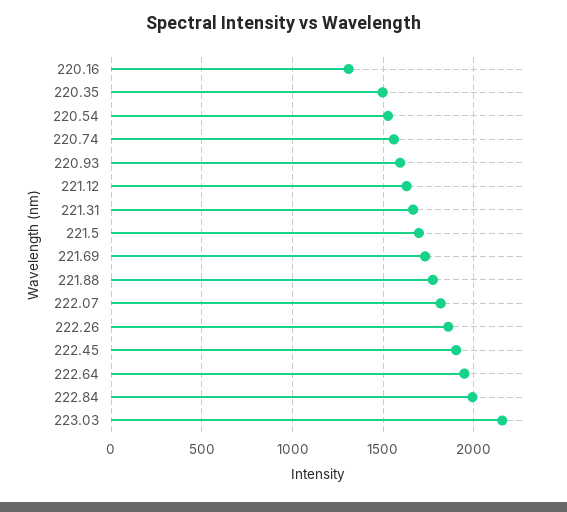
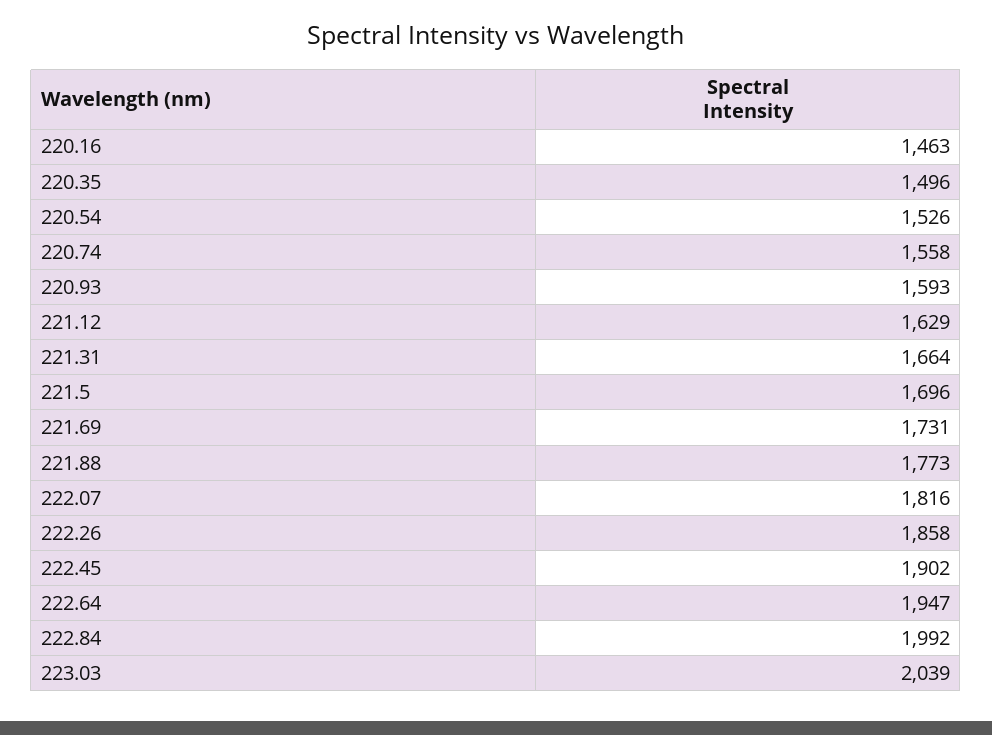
  {
-   "220.16": 1300,
+   "220.16": 1463,
    "220.35": 1496,
    "220.54": 1526,
    "220.74": 1558,
    "220.93": 1593,
    "221.12": 1629,
    "221.31": 1664,
    "221.5": 1696,
    "221.69": 1731,
    "221.88": 1773,
    "222.07": 1816,
    "222.26": 1858,
    "222.45": 1902,
    "222.64": 1947,
    "222.84": 1992,
-   "223.03": 2150
+   "223.03": 2039
  }

